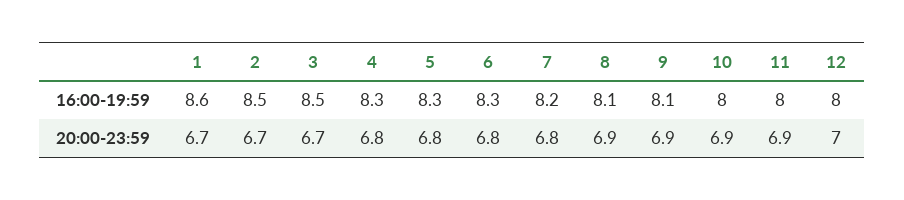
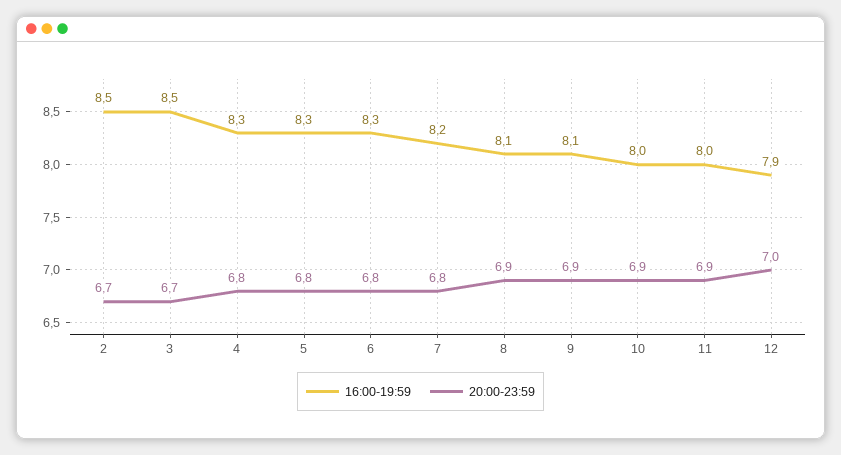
  {
    "16:00-19:59": {
-     "1": 8.6,
      "2": 8.5,
      "3": 8.5,
      "4": 8.3,
      "5": 8.3,
      "6": 8.3,
      "7": 8.2,
      "8": 8.1,
      "9": 8.1,
      "10": 8,
      "11": 8,
-     "12": 8
+     "12": 7.9
    },
    "20:00-23:59": {
-     "1": 6.7,
      "2": 6.7,
      "3": 6.7,
      "4": 6.8,
      "5": 6.8,
      "6": 6.8,
      "7": 6.8,
      "8": 6.9,
      "9": 6.9,
      "10": 6.9,
      "11": 6.9,
      "12": 7
    }
  }

